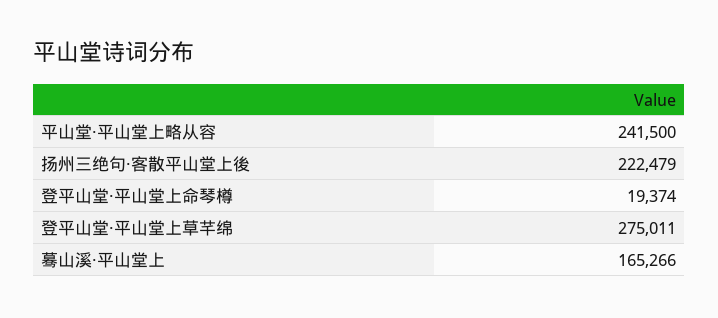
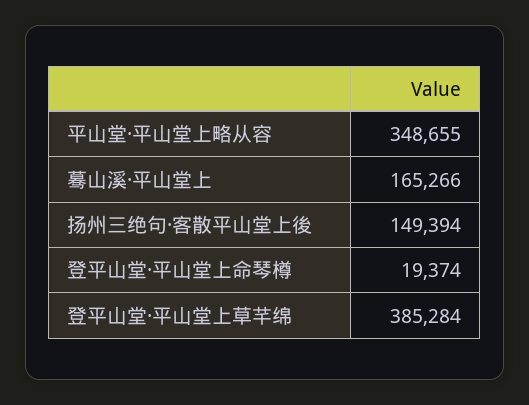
  {
-   "平山堂·平山堂上略从容": 241500,
+   "平山堂·平山堂上略从容": 348655,
-   "扬州三绝句·客散平山堂上後": 222479,
+   "扬州三绝句·客散平山堂上後": 149394,
    "登平山堂·平山堂上命琴樽": 19374,
-   "登平山堂·平山堂上草芊绵": 275011,
+   "登平山堂·平山堂上草芊绵": 385284,
    "蓦山溪·平山堂上": 165266
  }

